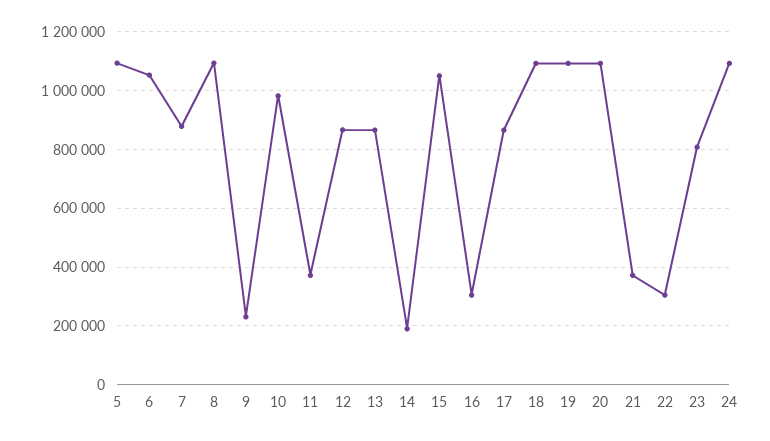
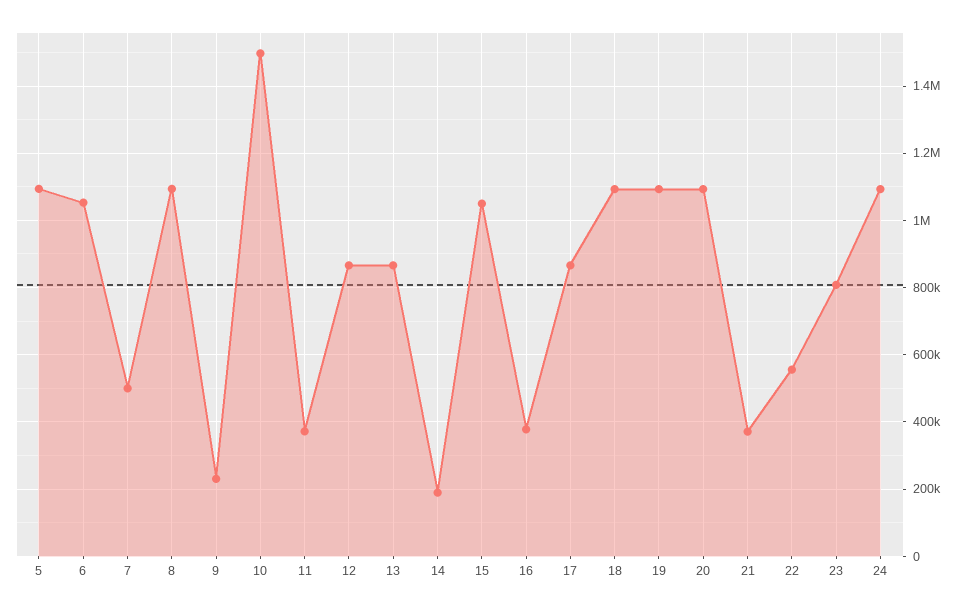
  {
    "5": 1100000,
    "6": 1060000,
-   "7": 875000,
+   "7": 500000,
    "8": 1100000,
    "9": 240000,
-   "10": 975000,
+   "10": 1500000,
    "11": 380000,
    "12": 860000,
    "13": 860000,
    "14": 180000,
    "15": 1060000,
-   "16": 300000,
+   "16": 380000,
    "17": 860000,
    "18": 1100000,
    "19": 1100000,
    "20": 1100000,
    "21": 380000,
-   "22": 300000,
+   "22": 560000,
    "23": 800000,
    "24": 1100000
  }

